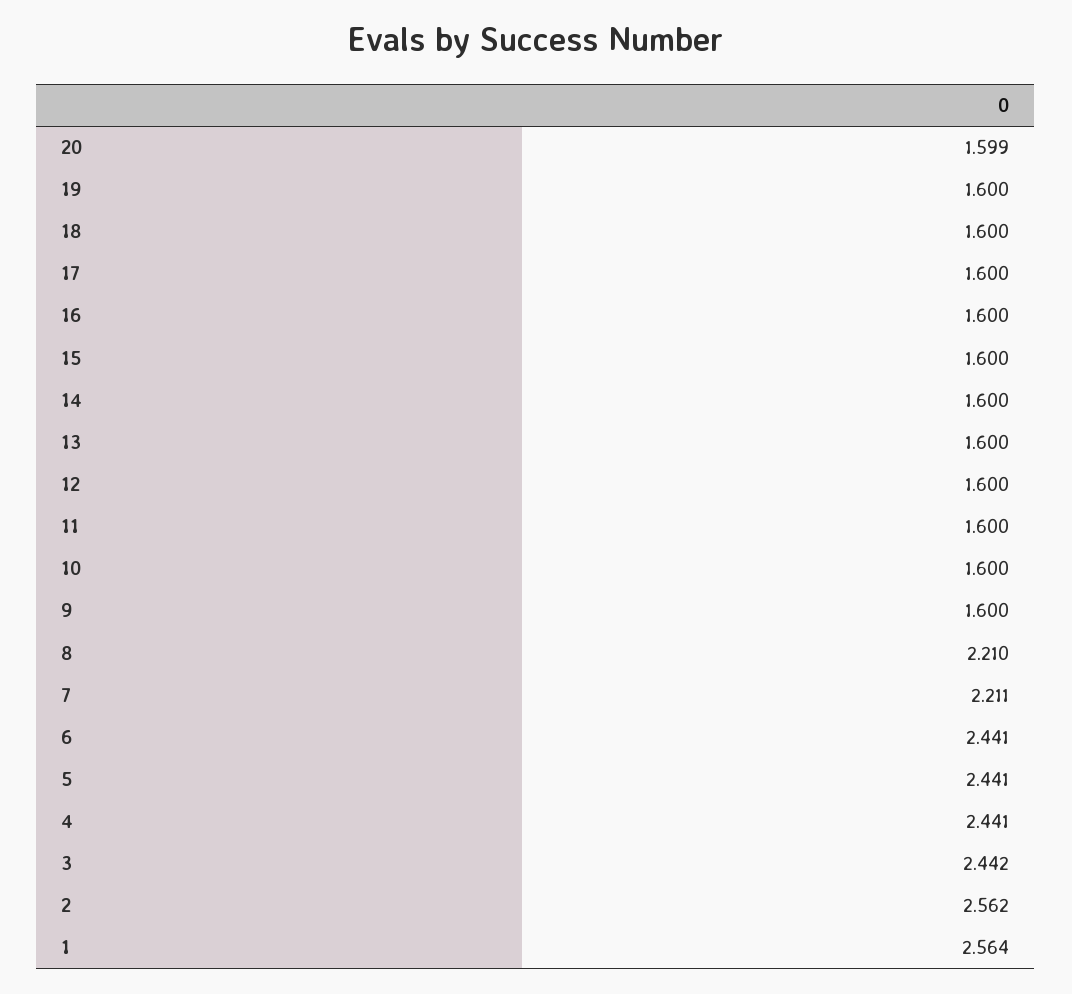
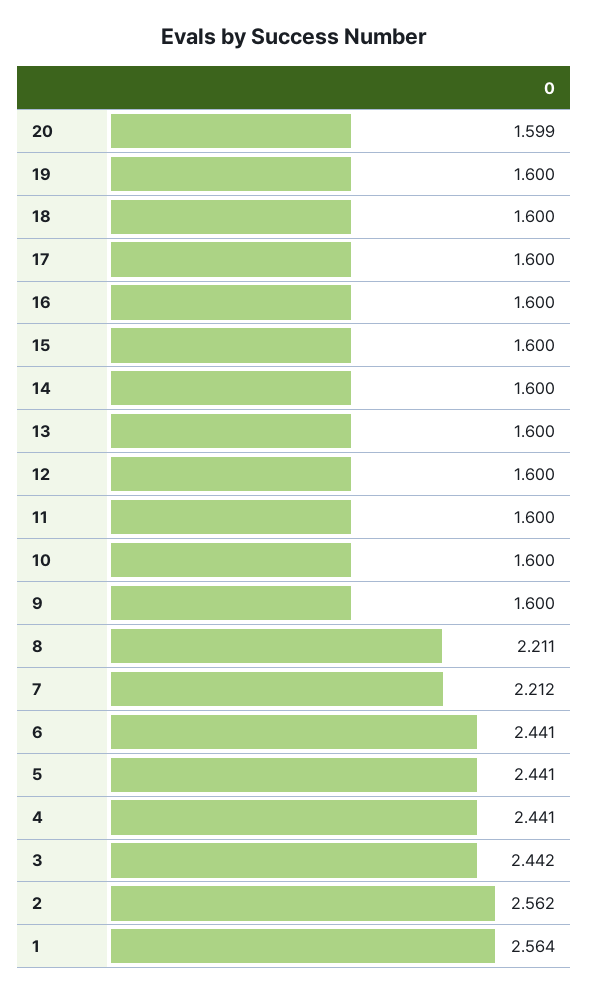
  {
    "20": 1.599,
    "19": 1.6,
    "18": 1.6,
    "17": 1.6,
    "16": 1.6,
    "15": 1.6,
    "14": 1.6,
    "13": 1.6,
    "12": 1.6,
    "11": 1.6,
    "10": 1.6,
    "9": 1.6,
-   "8": 2.21,
+   "8": 2.211,
-   "7": 2.211,
+   "7": 2.212,
    "6": 2.441,
    "5": 2.441,
    "4": 2.441,
    "3": 2.442,
    "2": 2.562,
    "1": 2.564
  }

